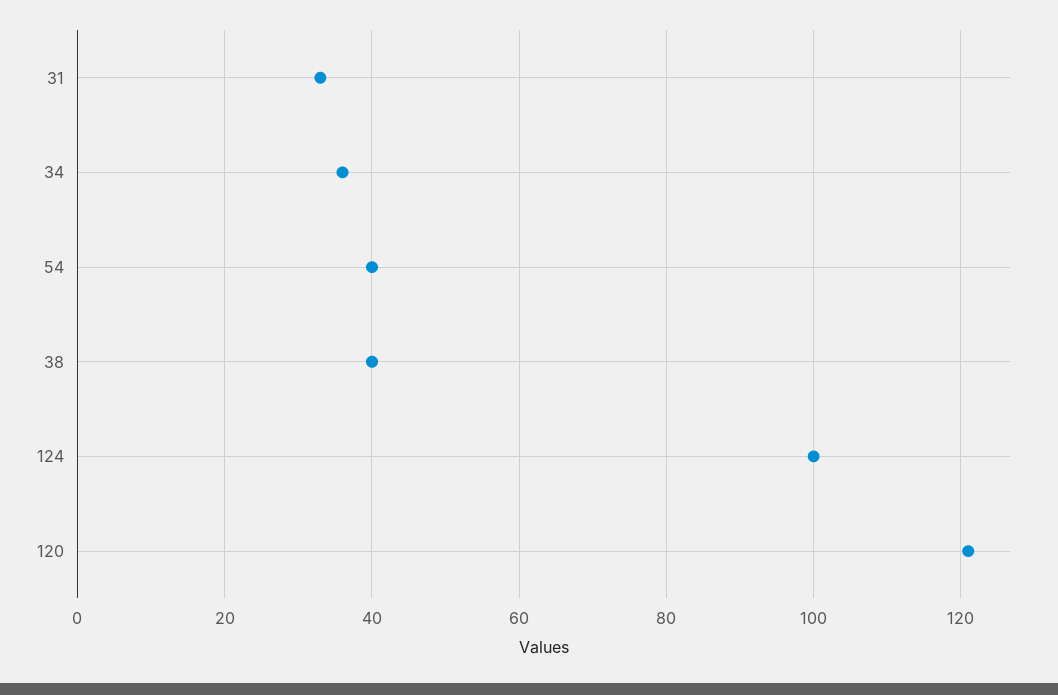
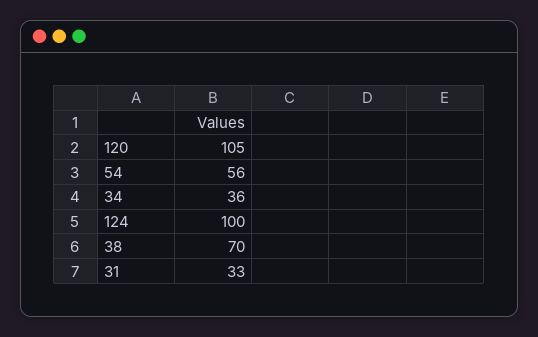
  {
    "31": 33,
    "34": 36,
-   "54": 40,
+   "54": 56,
-   "38": 40,
+   "38": 70,
    "124": 100,
-   "120": 120
+   "120": 105
  }

